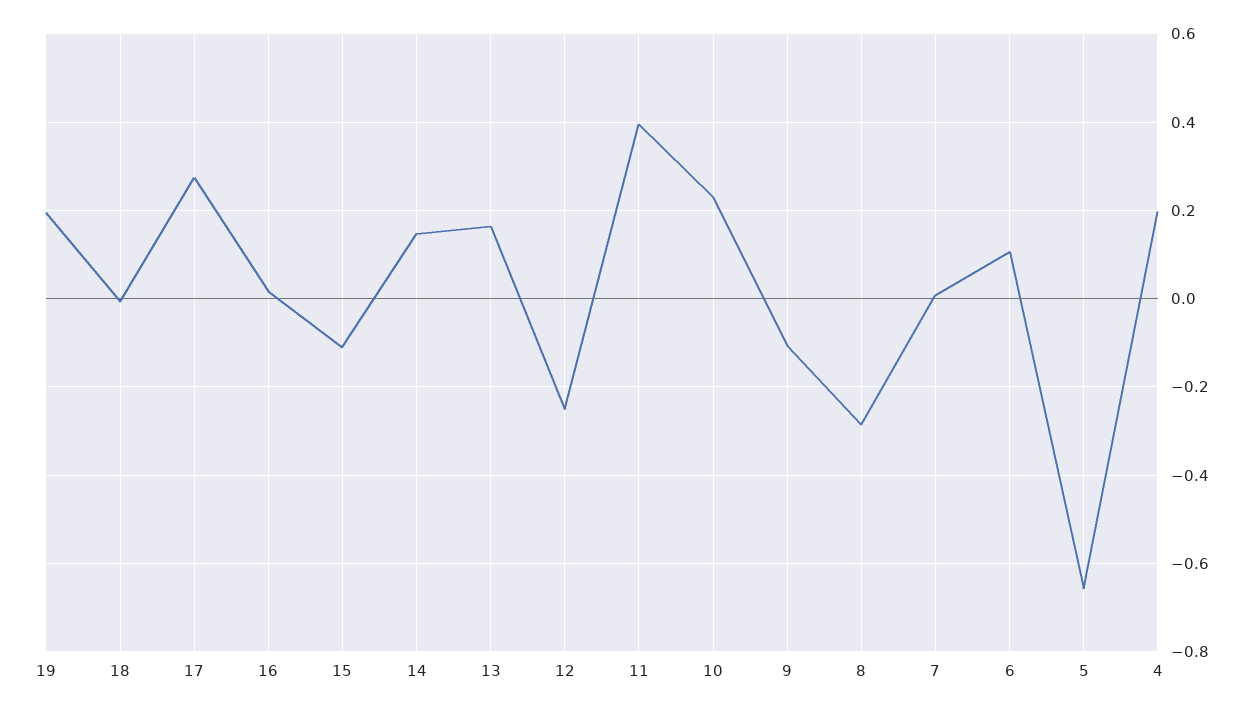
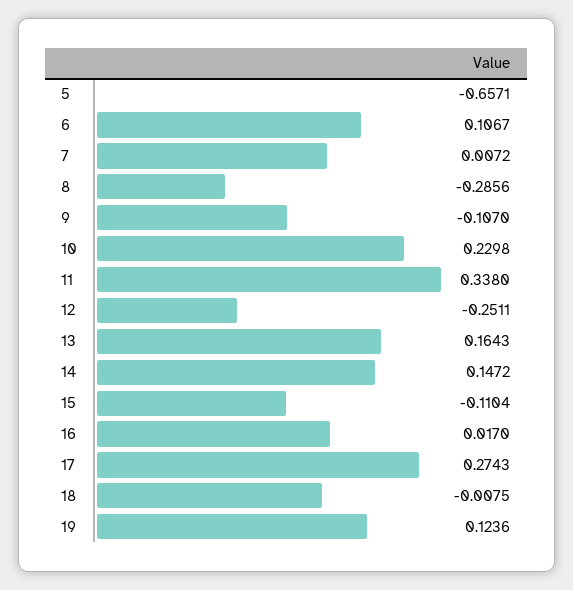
  {
-   "19": 0.2,
+   "19": 0.1236,
    "18": -0.0075,
    "17": 0.2743,
    "16": 0.017,
    "15": -0.1104,
    "14": 0.1472,
    "13": 0.1643,
    "12": -0.2511,
-   "11": 0.4,
+   "11": 0.338,
    "10": 0.2298,
    "9": -0.107,
    "8": -0.2856,
    "7": 0.0072,
    "6": 0.1067,
-   "5": -0.6571,
+   "5": -0.6571
-   "4": 0.2
  }

